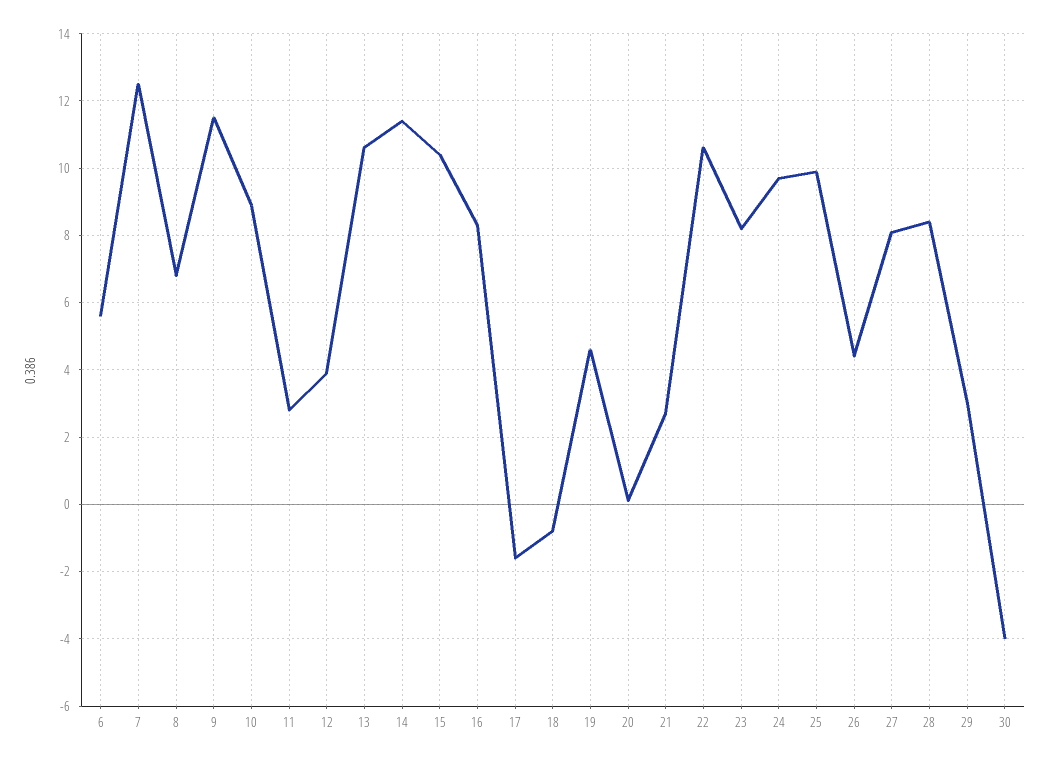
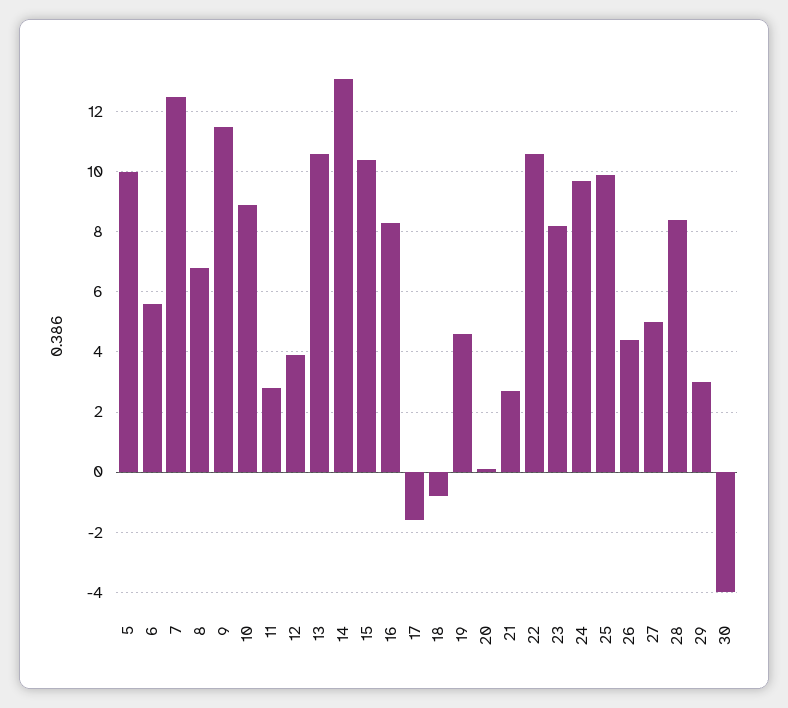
  {
    "6": 5.5,
    "7": 12.5,
    "8": 7,
    "9": 11.5,
    "10": 9,
    "11": 3,
    "12": 4,
    "13": 10.5,
-   "14": 11.5,
+   "14": 13,
    "15": 10.5,
    "16": 8.5,
    "17": -1.5,
    "18": -1,
    "19": 4.5,
    "20": 0,
    "21": 2.5,
    "22": 10.5,
    "23": 8,
    "24": 9.5,
    "25": 10,
    "26": 4.5,
-   "27": 8,
+   "27": 5,
    "28": 8.5,
    "29": 3,
-   "30": -4
+   "30": -4,
+   "5": 10
  }

